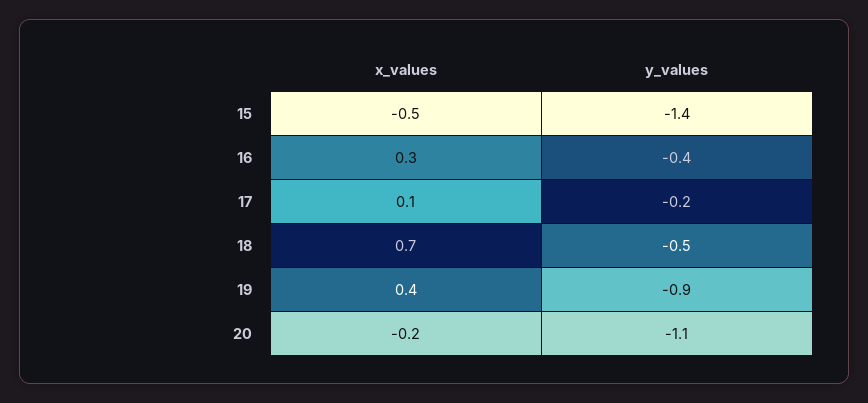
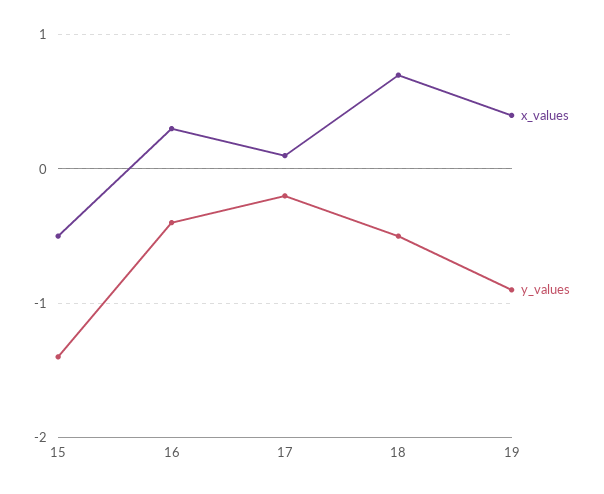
  {
    "x_values": {
      "15": -0.5,
      "16": 0.3,
      "17": 0.1,
      "18": 0.7,
-     "19": 0.4,
+     "19": 0.4
-     "20": -0.2
    },
    "y_values": {
      "15": -1.4,
      "16": -0.4,
      "17": -0.2,
      "18": -0.5,
-     "19": -0.9,
+     "19": -0.9
-     "20": -1.1
    }
  }

